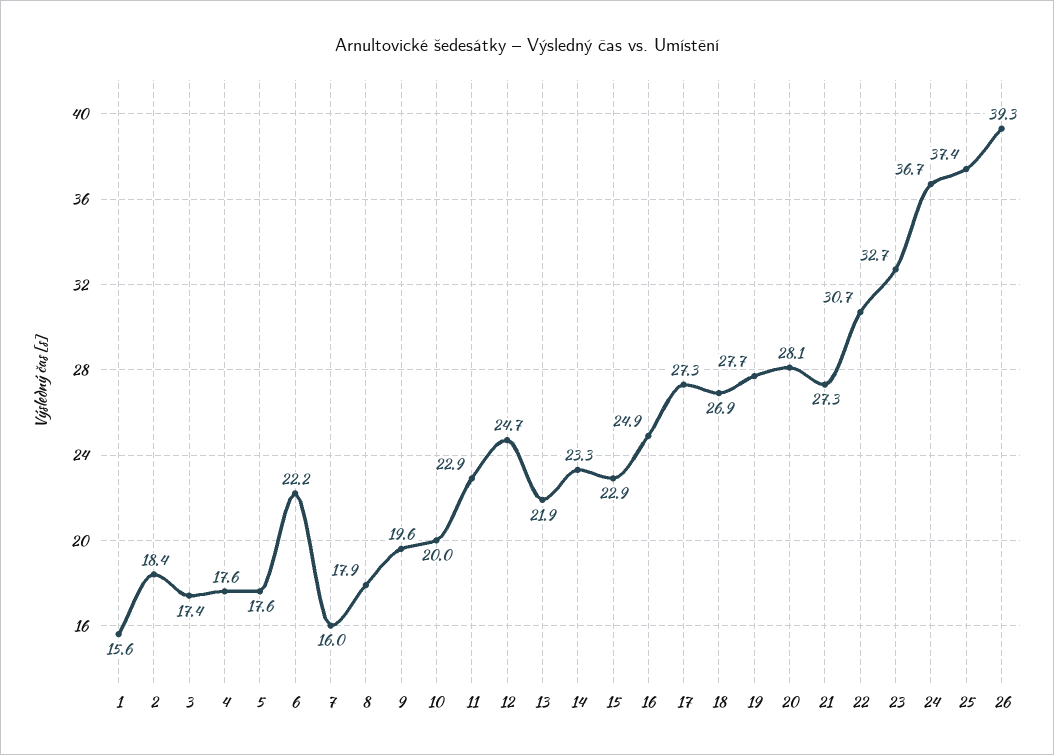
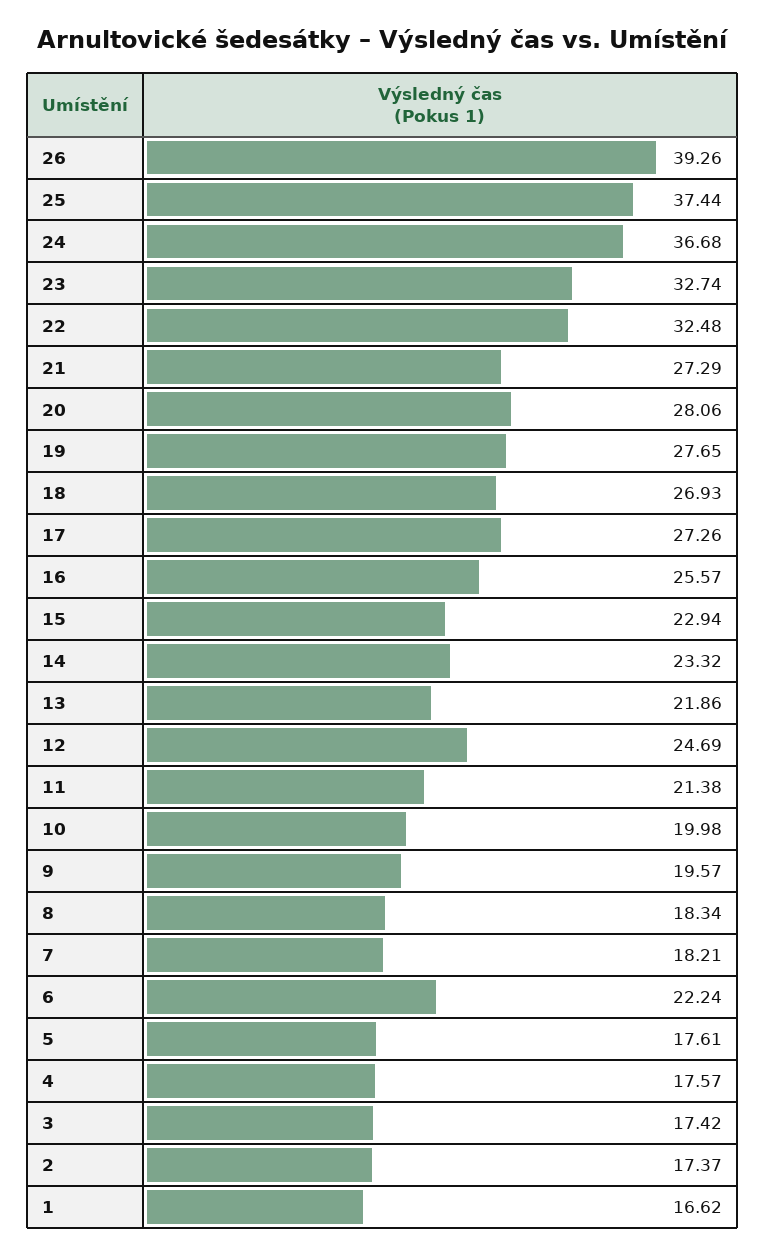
  {
-   "1": 15.6,
+   "1": 16.62,
-   "2": 18.4,
+   "2": 17.37,
    "3": 17.42,
    "4": 17.57,
    "5": 17.61,
    "6": 22.24,
-   "7": 16,
+   "7": 18.21,
-   "8": 17.9,
+   "8": 18.34,
    "9": 19.57,
    "10": 19.98,
-   "11": 22.9,
+   "11": 21.38,
    "12": 24.69,
    "13": 21.86,
    "14": 23.32,
    "15": 22.94,
-   "16": 24.9,
+   "16": 25.57,
    "17": 27.26,
    "18": 26.93,
    "19": 27.65,
    "20": 28.06,
    "21": 27.29,
-   "22": 30.7,
+   "22": 32.48,
    "23": 32.74,
    "24": 36.68,
    "25": 37.44,
    "26": 39.26
  }

